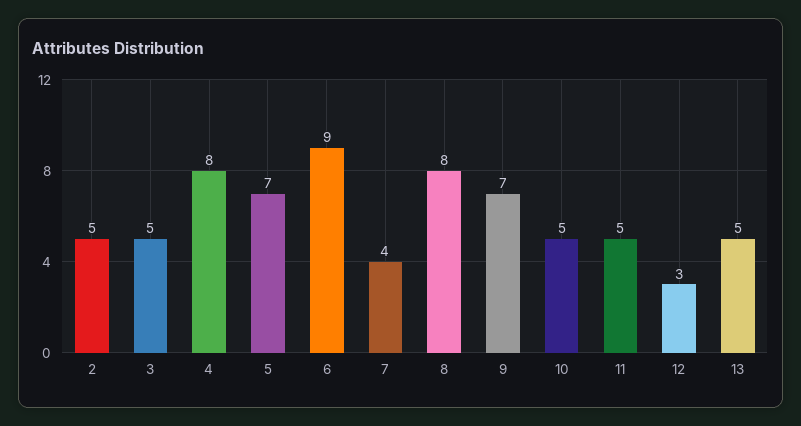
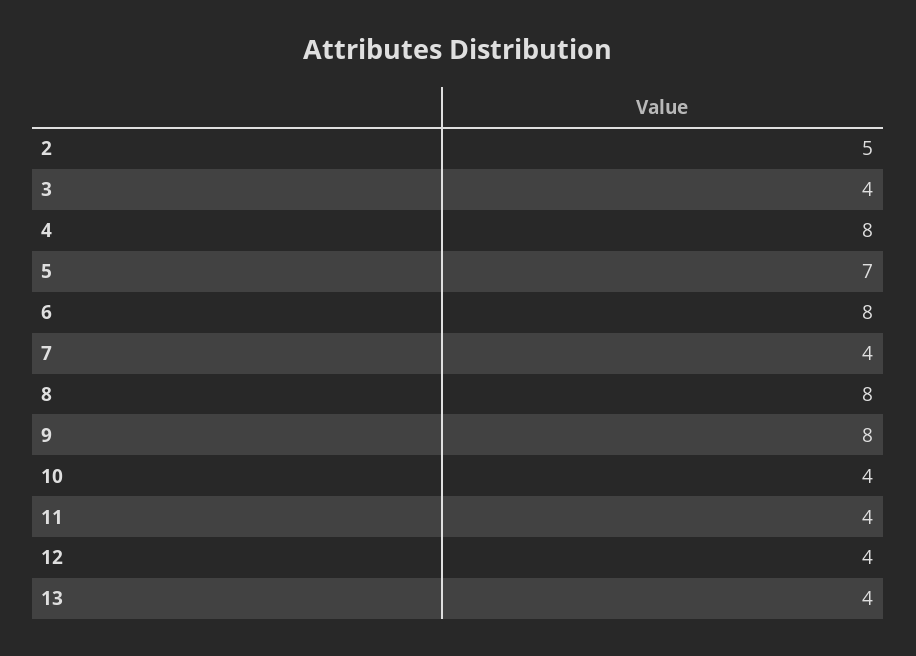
  {
    "2": 5,
-   "3": 5,
+   "3": 4,
    "4": 8,
    "5": 7,
-   "6": 9,
+   "6": 8,
    "7": 4,
    "8": 8,
-   "9": 7,
+   "9": 8,
-   "10": 5,
+   "10": 4,
-   "11": 5,
+   "11": 4,
-   "12": 3,
+   "12": 4,
-   "13": 5
+   "13": 4
  }

